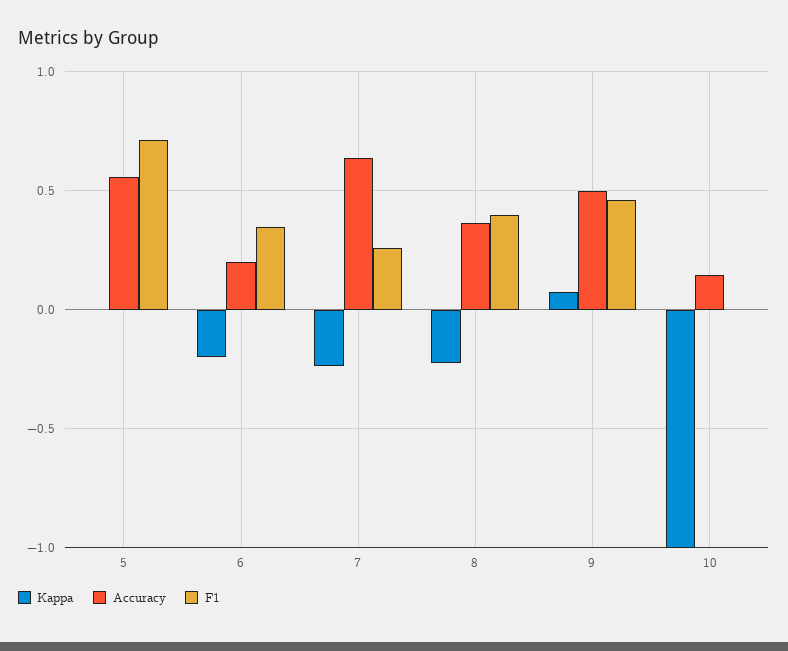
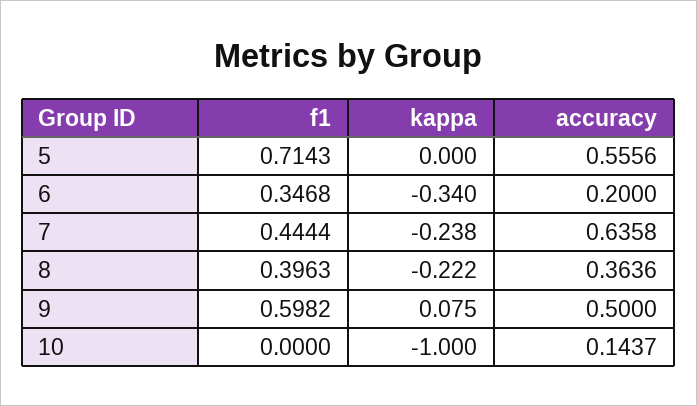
  {
    "Kappa": {
      "5": 0,
-     "6": -0.2,
+     "6": -0.34,
      "7": -0.238,
      "8": -0.222,
      "9": 0.075,
      "10": -1
    },
    "Accuracy": {
      "5": 0.5556,
      "6": 0.2,
      "7": 0.6358,
      "8": 0.3636,
      "9": 0.5,
      "10": 0.1437
    },
    "F1": {
      "5": 0.7143,
      "6": 0.3468,
-     "7": 0.25,
+     "7": 0.4444,
      "8": 0.3963,
-     "9": 0.45,
+     "9": 0.5982,
      "10": 0
    }
  }

